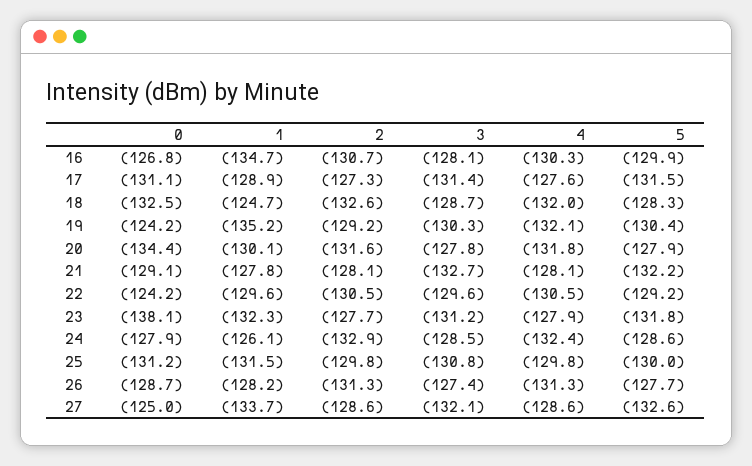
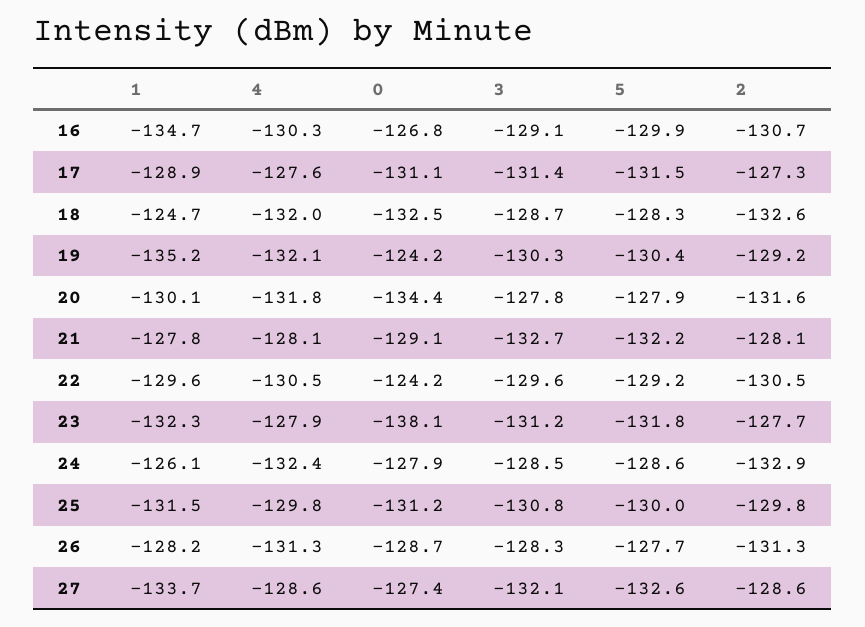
  {
    "0": {
      "16": -126.8,
      "17": -131.1,
      "18": -132.5,
      "19": -124.2,
      "20": -134.4,
      "21": -129.1,
      "22": -124.2,
      "23": -138.1,
      "24": -127.9,
      "25": -131.2,
      "26": -128.7,
-     "27": -125
+     "27": -127.4
    },
    "1": {
      "16": -134.7,
      "17": -128.9,
      "18": -124.7,
      "19": -135.2,
      "20": -130.1,
      "21": -127.8,
      "22": -129.6,
      "23": -132.3,
      "24": -126.1,
      "25": -131.5,
      "26": -128.2,
      "27": -133.7
    },
    "2": {
      "16": -130.7,
      "17": -127.3,
      "18": -132.6,
      "19": -129.2,
      "20": -131.6,
      "21": -128.1,
      "22": -130.5,
      "23": -127.7,
      "24": -132.9,
      "25": -129.8,
      "26": -131.3,
      "27": -128.6
    },
    "3": {
-     "16": -128.1,
+     "16": -129.1,
      "17": -131.4,
      "18": -128.7,
      "19": -130.3,
      "20": -127.8,
      "21": -132.7,
      "22": -129.6,
      "23": -131.2,
      "24": -128.5,
      "25": -130.8,
-     "26": -127.4,
+     "26": -128.3,
      "27": -132.1
    },
    "4": {
      "16": -130.3,
      "17": -127.6,
      "18": -132,
      "19": -132.1,
      "20": -131.8,
      "21": -128.1,
      "22": -130.5,
      "23": -127.9,
      "24": -132.4,
      "25": -129.8,
      "26": -131.3,
      "27": -128.6
    },
    "5": {
      "16": -129.9,
      "17": -131.5,
      "18": -128.3,
      "19": -130.4,
      "20": -127.9,
      "21": -132.2,
      "22": -129.2,
      "23": -131.8,
      "24": -128.6,
      "25": -130,
      "26": -127.7,
      "27": -132.6
    }
  }

